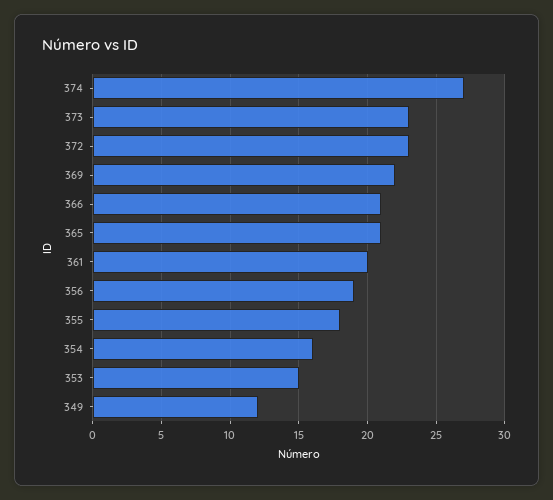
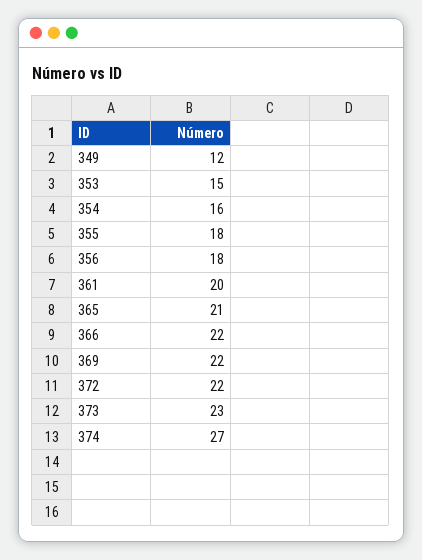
  {
    "374": 27,
    "373": 23,
-   "372": 23,
+   "372": 22,
    "369": 22,
-   "366": 21,
+   "366": 22,
    "365": 21,
    "361": 20,
-   "356": 19,
+   "356": 18,
    "355": 18,
    "354": 16,
    "353": 15,
    "349": 12
  }

